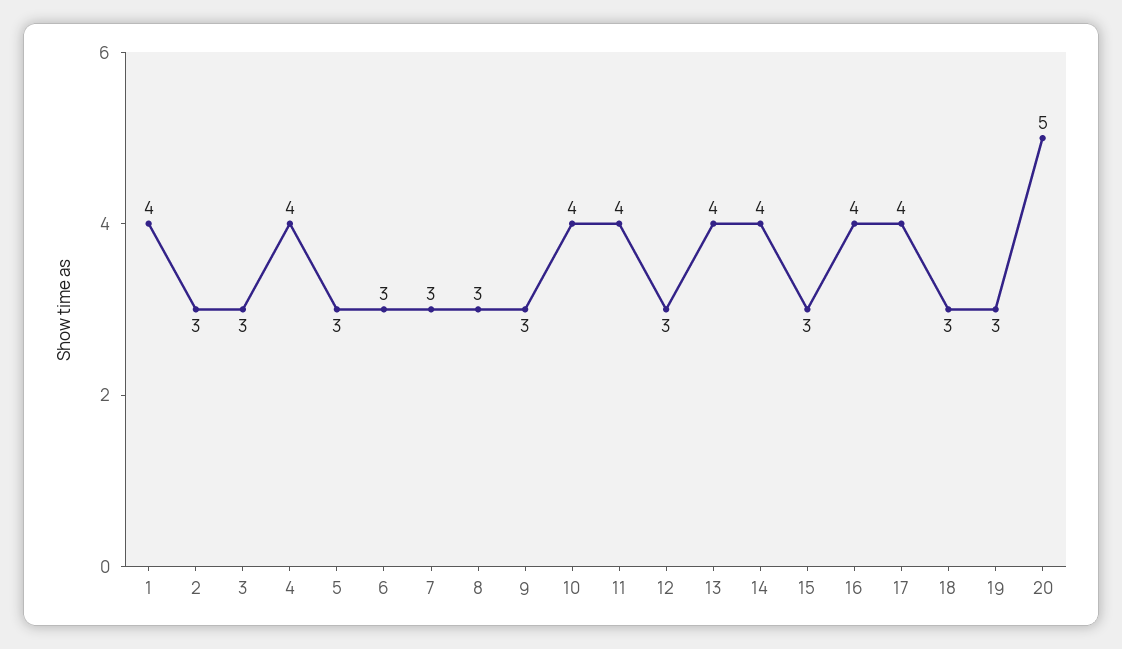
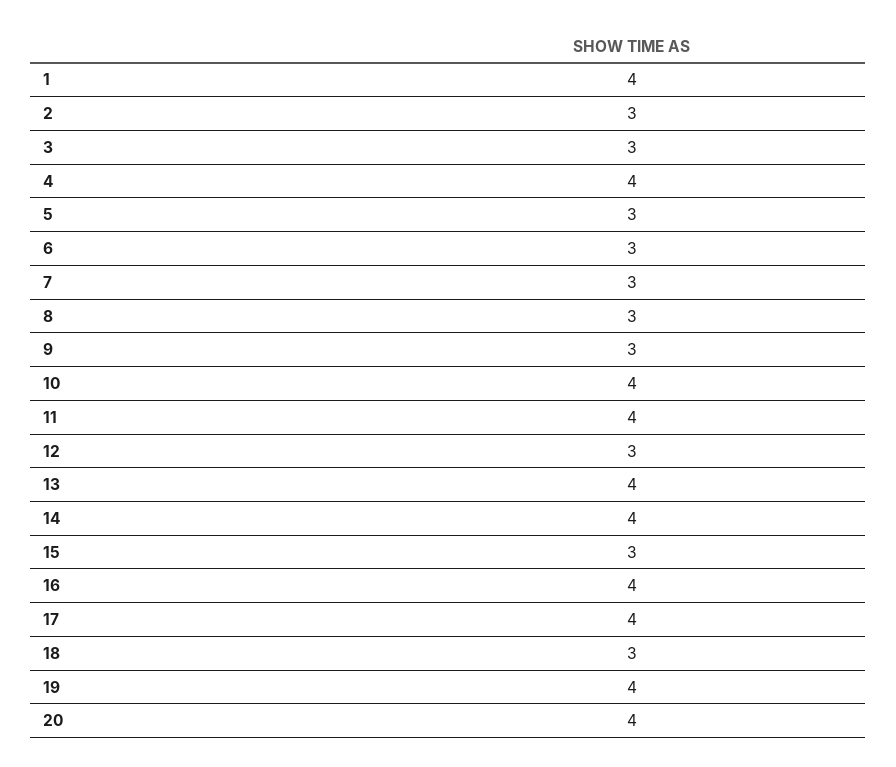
  {
    "1": 4,
    "2": 3,
    "3": 3,
    "4": 4,
    "5": 3,
    "6": 3,
    "7": 3,
    "8": 3,
    "9": 3,
    "10": 4,
    "11": 4,
    "12": 3,
    "13": 4,
    "14": 4,
    "15": 3,
    "16": 4,
    "17": 4,
    "18": 3,
-   "19": 3,
+   "19": 4,
-   "20": 5
+   "20": 4
  }

